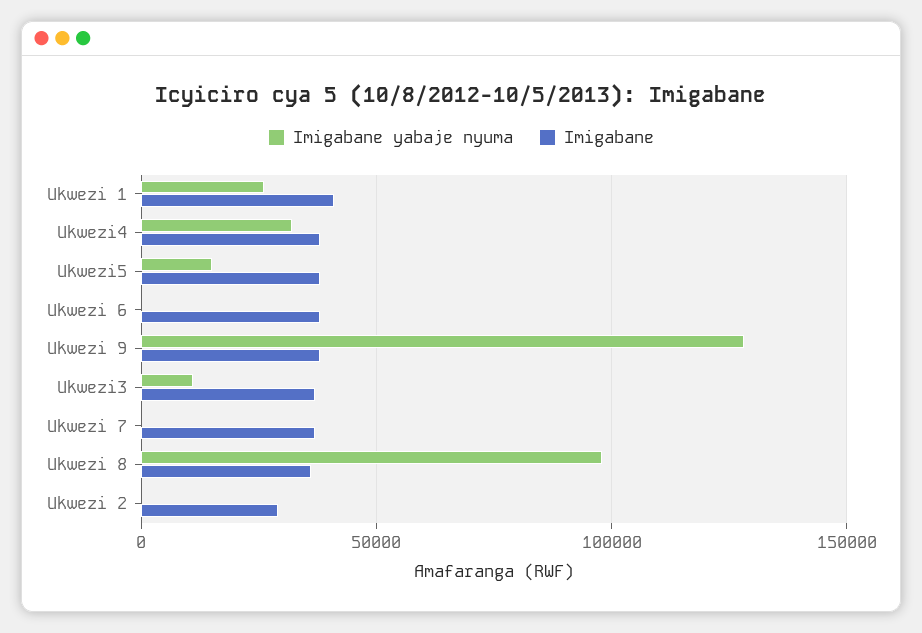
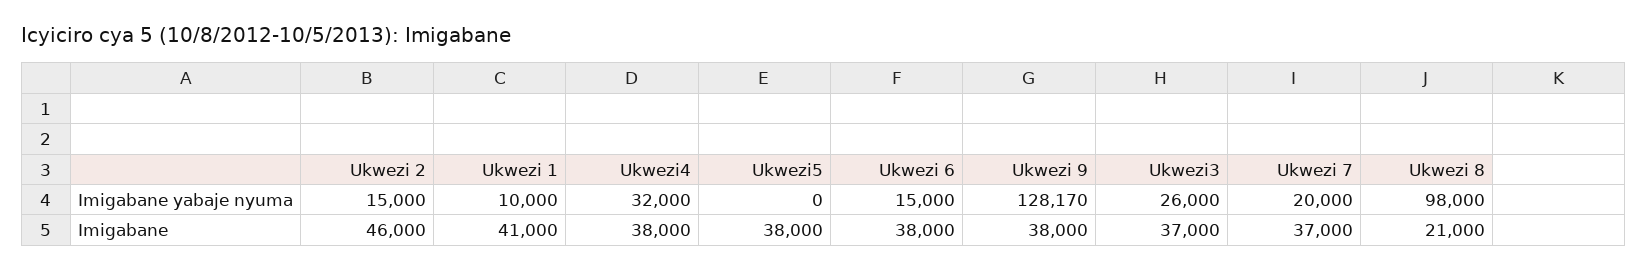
  {
    "Imigabane yabaje nyuma": {
-     "Ukwezi 1": 25000,
+     "Ukwezi 1": 10000,
      "Ukwezi4": 32000,
-     "Ukwezi5": 15000,
+     "Ukwezi5": 0,
-     "Ukwezi 6": 0,
+     "Ukwezi 6": 15000,
      "Ukwezi 9": 128170,
-     "Ukwezi3": 10000,
+     "Ukwezi3": 26000,
-     "Ukwezi 7": 0,
+     "Ukwezi 7": 20000,
      "Ukwezi 8": 98000,
-     "Ukwezi 2": 0
+     "Ukwezi 2": 15000
    },
    "Imigabane": {
      "Ukwezi 1": 41000,
      "Ukwezi4": 38000,
      "Ukwezi5": 38000,
      "Ukwezi 6": 38000,
      "Ukwezi 9": 38000,
      "Ukwezi3": 37000,
      "Ukwezi 7": 37000,
-     "Ukwezi 8": 35000,
+     "Ukwezi 8": 21000,
-     "Ukwezi 2": 30000
+     "Ukwezi 2": 46000
    }
  }

